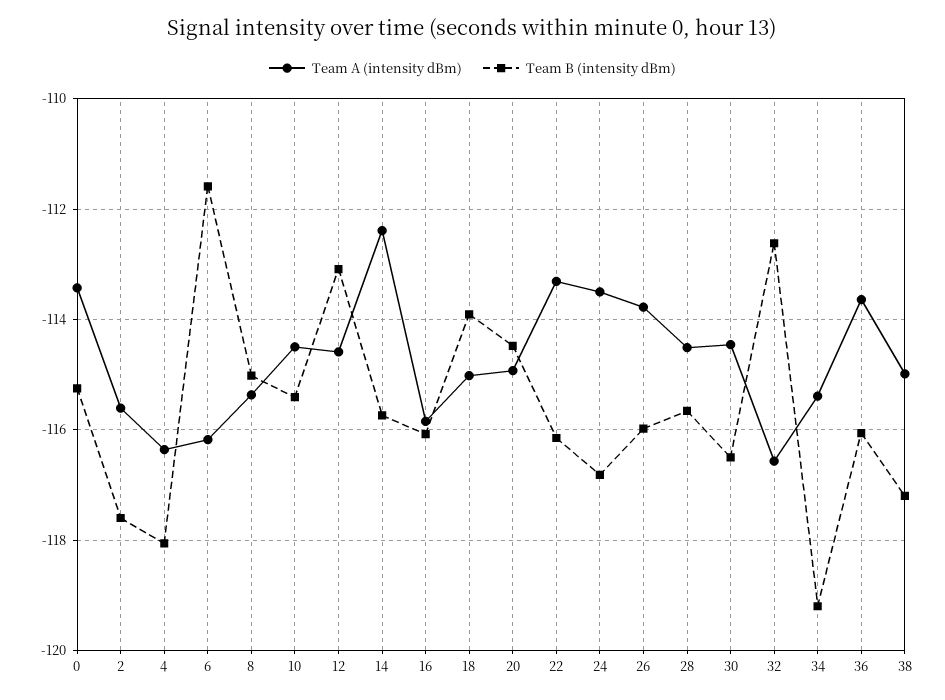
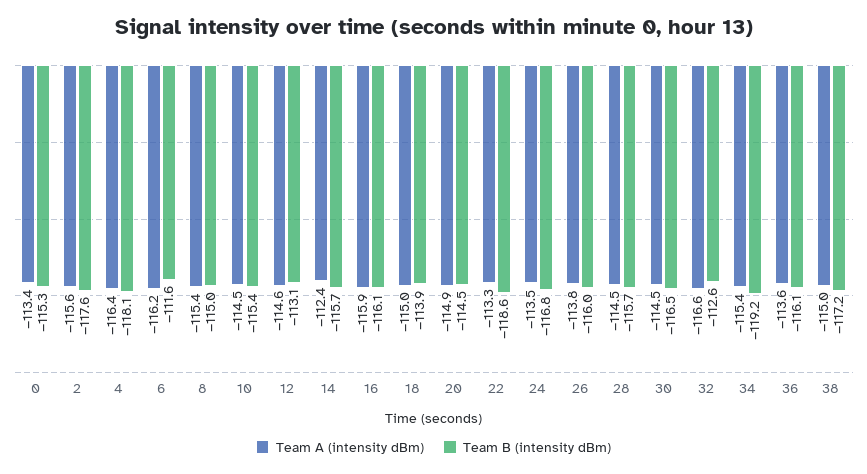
  {
    "Team A (intensity dBm)": {
      "0": -113.4,
      "2": -115.6,
      "4": -116.4,
      "6": -116.2,
      "8": -115.4,
      "10": -114.5,
      "12": -114.6,
      "14": -112.4,
      "16": -115.9,
      "18": -115,
      "20": -114.9,
      "22": -113.3,
      "24": -113.5,
      "26": -113.8,
      "28": -114.5,
      "30": -114.5,
      "32": -116.6,
      "34": -115.4,
      "36": -113.6,
      "38": -115
    },
    "Team B (intensity dBm)": {
      "0": -115.3,
      "2": -117.6,
      "4": -118.1,
      "6": -111.6,
      "8": -115,
      "10": -115.4,
      "12": -113.1,
      "14": -115.7,
      "16": -116.1,
      "18": -113.9,
      "20": -114.5,
-     "22": -116.2,
+     "22": -118.6,
      "24": -116.8,
      "26": -116,
      "28": -115.7,
      "30": -116.5,
      "32": -112.6,
      "34": -119.2,
      "36": -116.1,
      "38": -117.2
    }
  }

